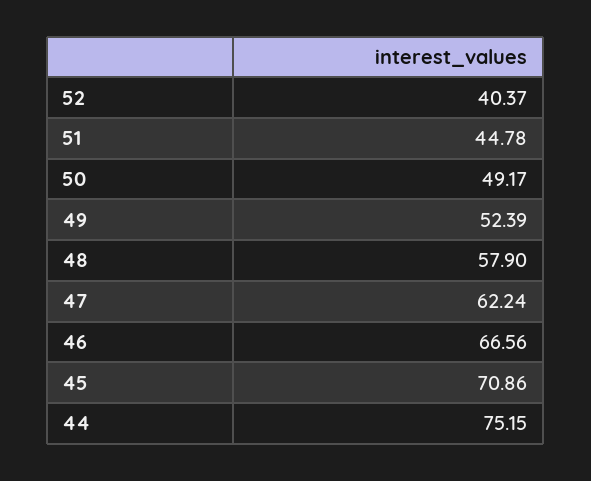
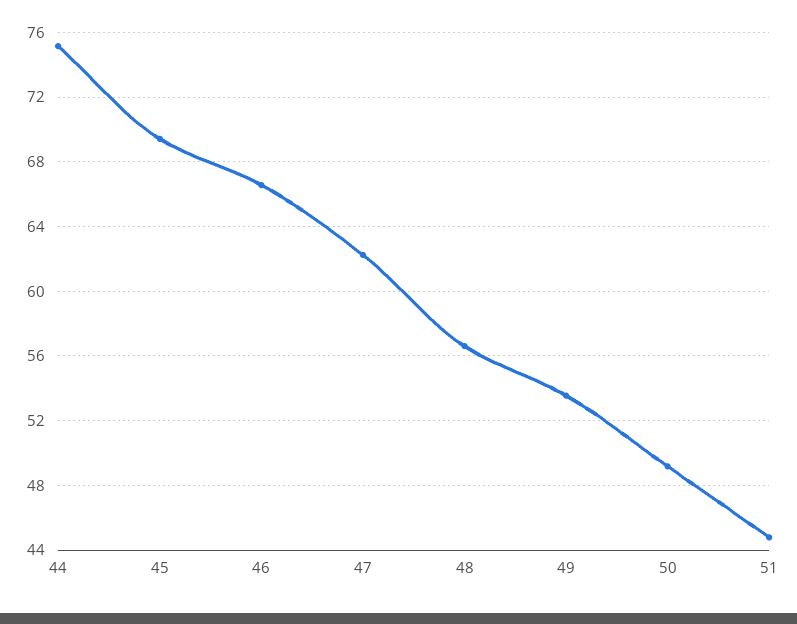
  {
-   "52": 40.37,
    "51": 44.78,
    "50": 49.17,
-   "49": 52.39,
+   "49": 53.5,
-   "48": 57.9,
+   "48": 56.5,
    "47": 62.24,
    "46": 66.56,
-   "45": 70.86,
+   "45": 69.5,
    "44": 75.15
  }

